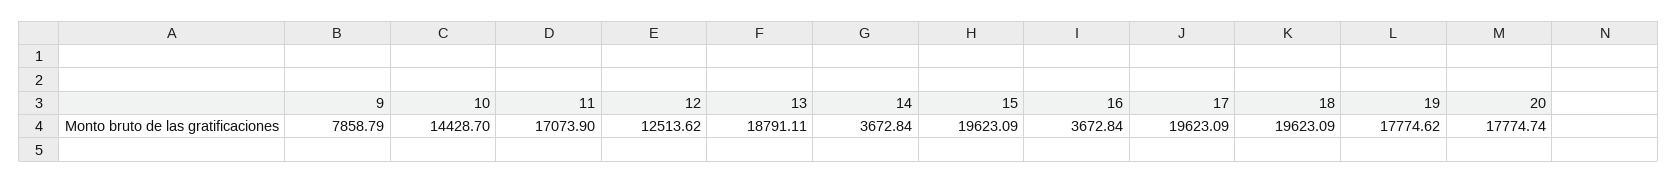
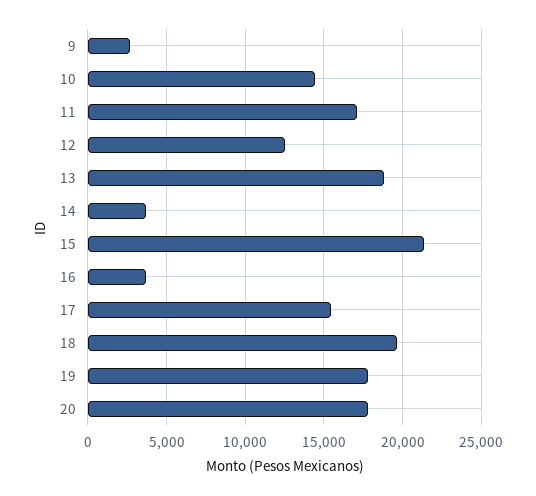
  {
-   "9": 7858.79,
+   "9": 2500,
    "10": 14428.7,
    "11": 17073.9,
    "12": 12513.62,
    "13": 18791.11,
    "14": 3672.84,
-   "15": 19623.09,
+   "15": 21500,
    "16": 3672.84,
-   "17": 19623.09,
+   "17": 15500,
    "18": 19623.09,
    "19": 17774.62,
    "20": 17774.74
  }

